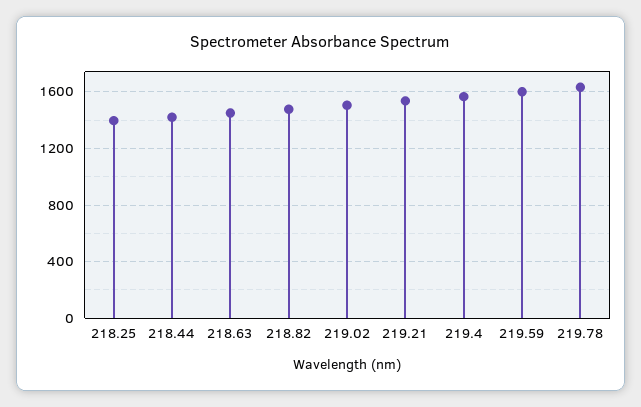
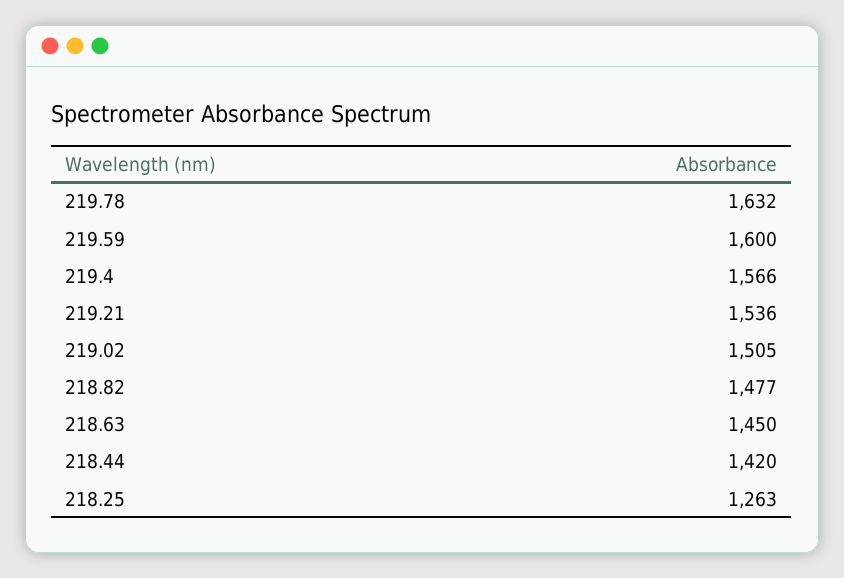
  {
-   "218.25": 1400,
+   "218.25": 1263,
    "218.44": 1420,
    "218.63": 1450,
    "218.82": 1477,
    "219.02": 1505,
    "219.21": 1536,
    "219.4": 1566,
    "219.59": 1600,
    "219.78": 1632
  }

